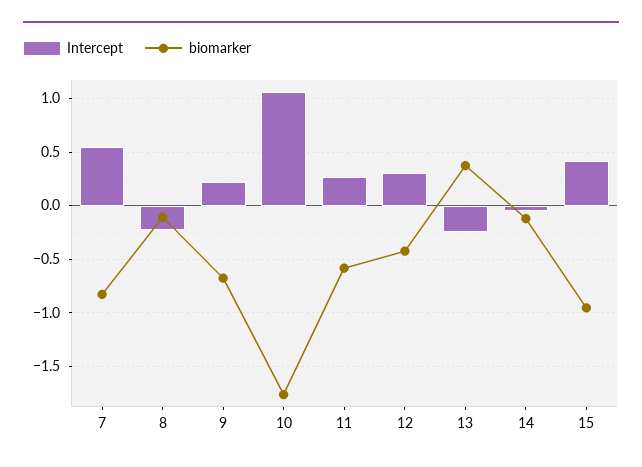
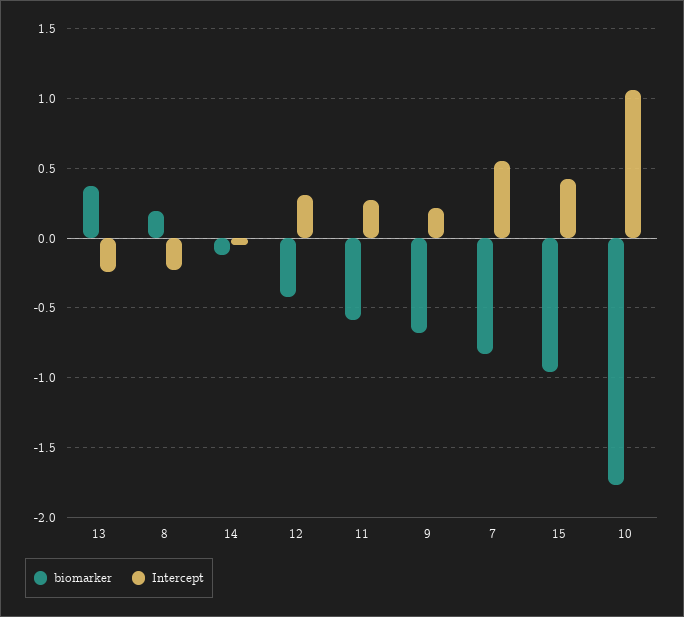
  {
    "Intercept": {
      "7": 0.55,
      "8": -0.25,
      "9": 0.2,
      "10": 1.05,
      "11": 0.25,
      "12": 0.3,
      "13": -0.25,
      "14": -0.05,
      "15": 0.4
    },
    "biomarker": {
      "7": -0.85,
-     "8": -0.1,
+     "8": 0.2,
      "9": -0.7,
      "10": -1.75,
      "11": -0.6,
      "12": -0.45,
      "13": 0.35,
      "14": -0.1,
      "15": -0.95
    }
  }

